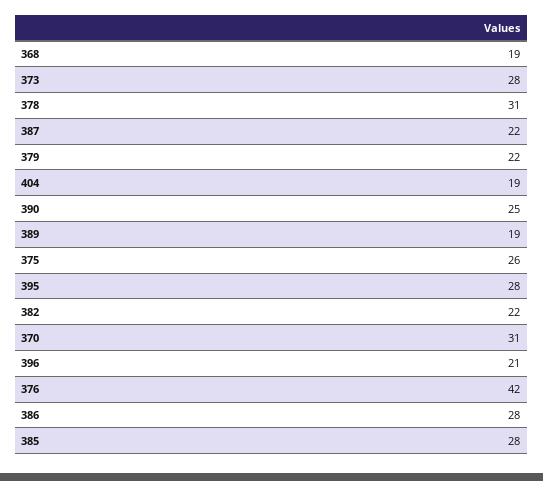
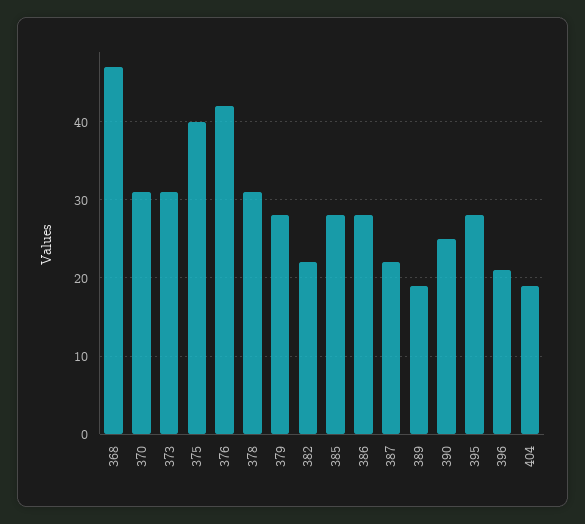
  {
-   "368": 19,
+   "368": 47,
-   "373": 28,
+   "373": 31,
    "378": 31,
    "387": 22,
-   "379": 22,
+   "379": 28,
    "404": 19,
    "390": 25,
    "389": 19,
-   "375": 26,
+   "375": 40,
    "395": 28,
    "382": 22,
    "370": 31,
    "396": 21,
    "376": 42,
    "386": 28,
    "385": 28
  }

